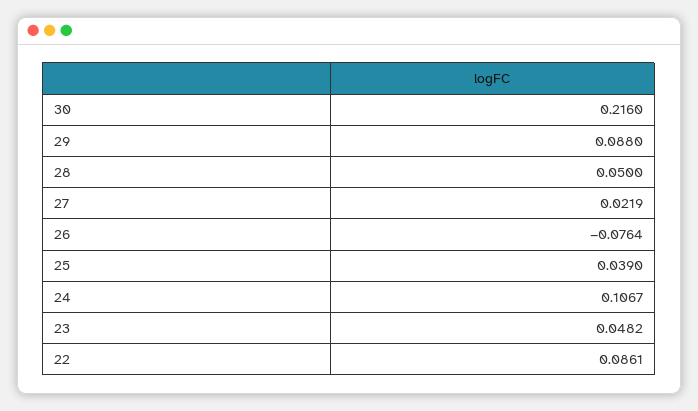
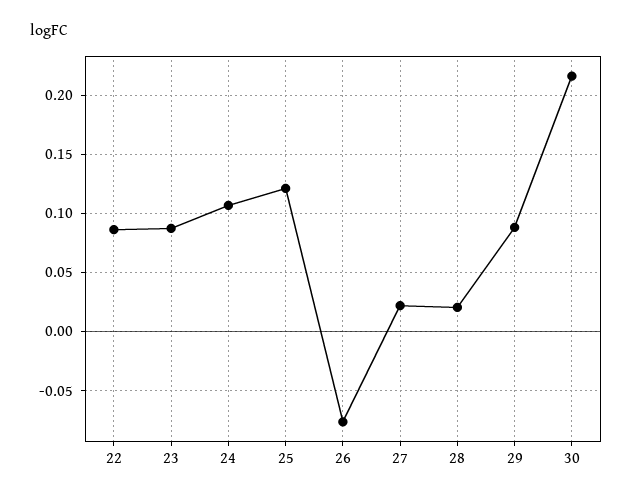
  {
    "30": 0.216,
    "29": 0.088,
-   "28": 0.05,
+   "28": 0.02,
    "27": 0.0219,
    "26": -0.0764,
-   "25": 0.039,
+   "25": 0.12,
    "24": 0.1067,
-   "23": 0.0482,
+   "23": 0.09,
    "22": 0.0861
  }

